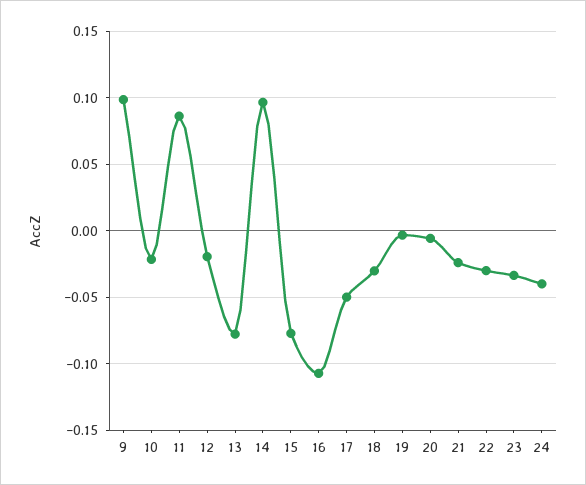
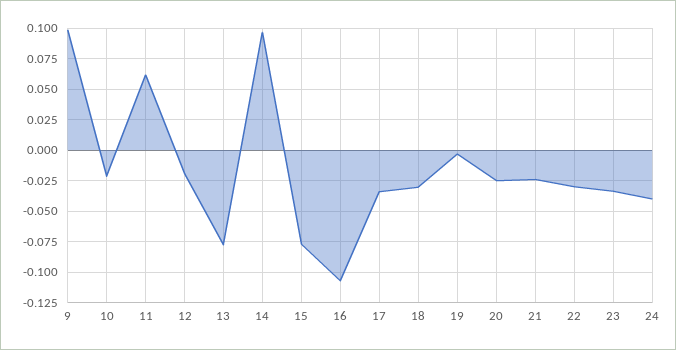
  {
    "9": 0.1,
    "10": -0.02,
-   "11": 0.085,
+   "11": 0.06,
    "12": -0.02,
    "13": -0.08,
    "14": 0.095,
    "15": -0.075,
    "16": -0.105,
-   "17": -0.05,
+   "17": -0.035,
    "18": -0.03,
    "19": -0.005,
-   "20": -0.005,
+   "20": -0.025,
    "21": -0.025,
    "22": -0.03,
    "23": -0.035,
    "24": -0.04
  }

